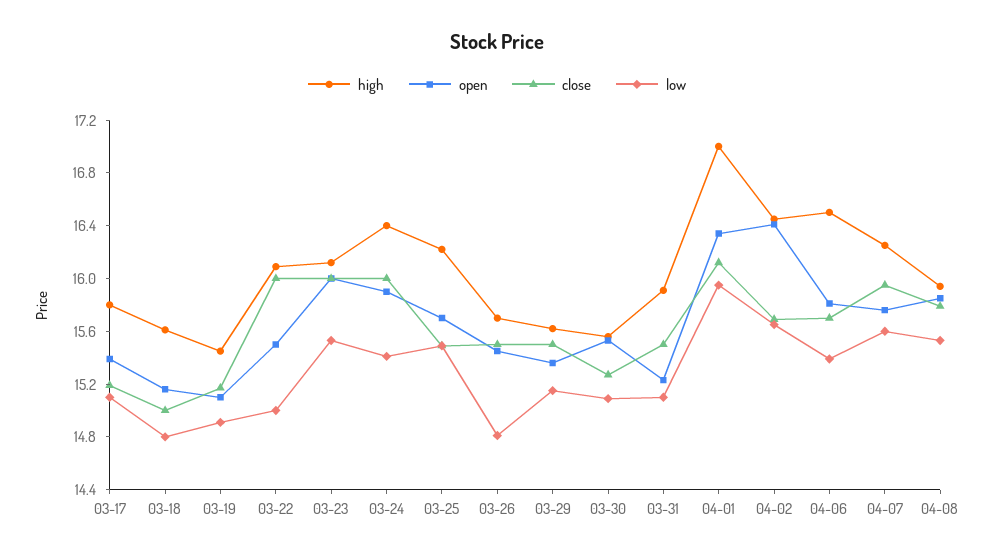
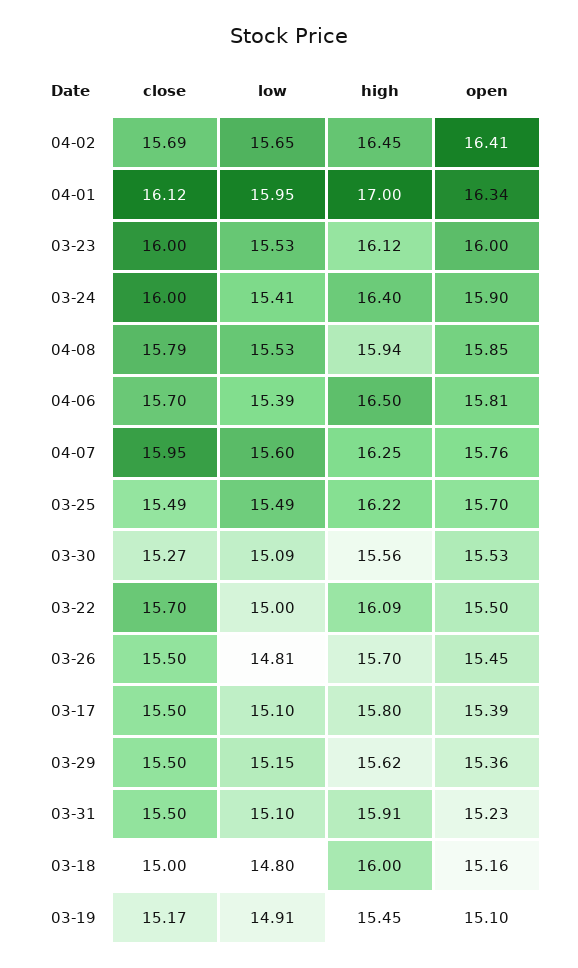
  {
    "high": {
      "03-17": 15.8,
-     "03-18": 15.6,
+     "03-18": 16,
      "03-19": 15.45,
      "03-22": 16.09,
      "03-23": 16.12,
      "03-24": 16.4,
      "03-25": 16.22,
      "03-26": 15.7,
      "03-29": 15.62,
      "03-30": 15.56,
      "03-31": 15.91,
      "04-01": 17,
      "04-02": 16.45,
      "04-06": 16.5,
      "04-07": 16.25,
      "04-08": 15.94
    },
    "open": {
      "03-17": 15.39,
      "03-18": 15.16,
      "03-19": 15.1,
      "03-22": 15.5,
      "03-23": 16,
      "03-24": 15.9,
      "03-25": 15.7,
      "03-26": 15.45,
      "03-29": 15.36,
      "03-30": 15.53,
      "03-31": 15.23,
      "04-01": 16.34,
      "04-02": 16.41,
      "04-06": 15.81,
      "04-07": 15.76,
      "04-08": 15.85
    },
    "close": {
-     "03-17": 15.2,
+     "03-17": 15.5,
      "03-18": 15,
      "03-19": 15.17,
-     "03-22": 16,
+     "03-22": 15.7,
      "03-23": 16,
      "03-24": 16,
      "03-25": 15.49,
      "03-26": 15.5,
      "03-29": 15.5,
      "03-30": 15.27,
      "03-31": 15.5,
      "04-01": 16.12,
      "04-02": 15.69,
      "04-06": 15.7,
      "04-07": 15.95,
      "04-08": 15.79
    },
    "low": {
      "03-17": 15.1,
      "03-18": 14.8,
      "03-19": 14.91,
      "03-22": 15,
      "03-23": 15.53,
      "03-24": 15.41,
      "03-25": 15.49,
      "03-26": 14.81,
      "03-29": 15.15,
      "03-30": 15.09,
      "03-31": 15.1,
      "04-01": 15.95,
      "04-02": 15.65,
      "04-06": 15.39,
      "04-07": 15.6,
      "04-08": 15.53
    }
  }

